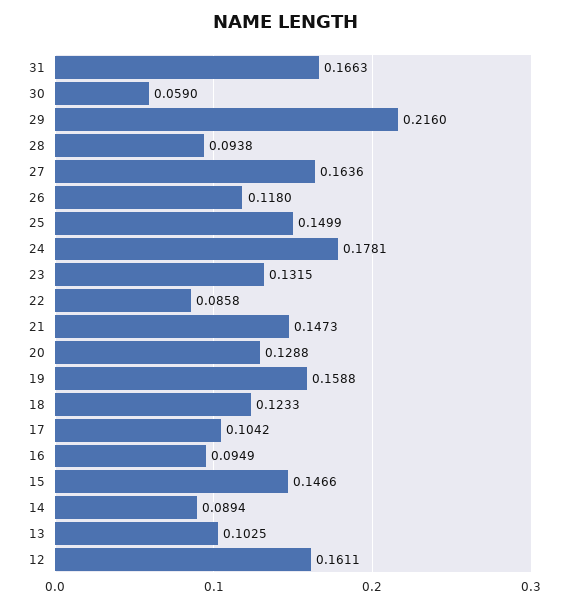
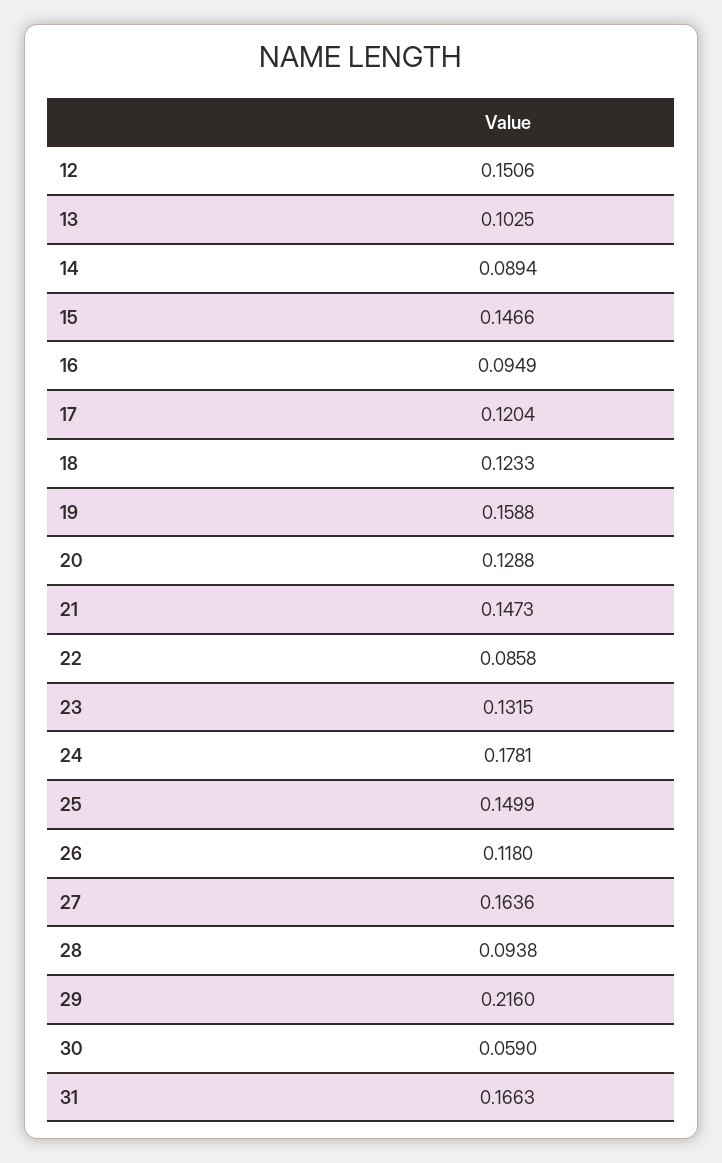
  {
    "31": 0.1663,
    "30": 0.059,
    "29": 0.216,
    "28": 0.0938,
    "27": 0.1636,
    "26": 0.118,
    "25": 0.1499,
    "24": 0.1781,
    "23": 0.1315,
    "22": 0.0858,
    "21": 0.1473,
    "20": 0.1288,
    "19": 0.1588,
    "18": 0.1233,
-   "17": 0.1042,
+   "17": 0.1204,
    "16": 0.0949,
    "15": 0.1466,
    "14": 0.0894,
    "13": 0.1025,
-   "12": 0.1611
+   "12": 0.1506
  }

